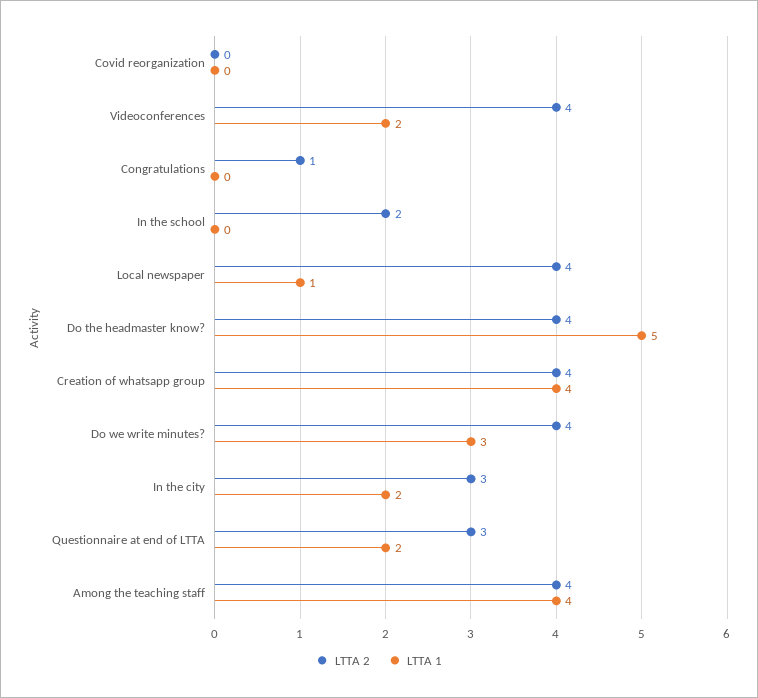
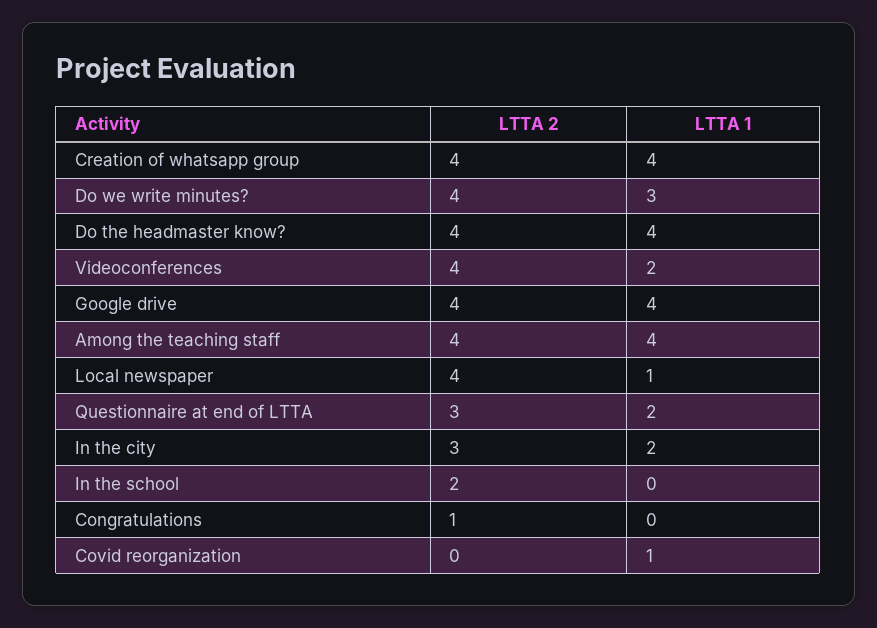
  {
    "LTTA 2": {
      "Covid reorganization": 0,
      "Videoconferences": 4,
      "Congratulations": 1,
      "In the school": 2,
      "Local newspaper": 4,
      "Do the headmaster know?": 4,
      "Creation of whatsapp group": 4,
      "Do we write minutes?": 4,
      "In the city": 3,
      "Questionnaire at end of LTTA": 3,
-     "Among the teaching staff": 4
+     "Among the teaching staff": 4,
+     "Google drive": 4
    },
    "LTTA 1": {
-     "Covid reorganization": 0,
+     "Covid reorganization": 1,
      "Videoconferences": 2,
      "Congratulations": 0,
      "In the school": 0,
      "Local newspaper": 1,
-     "Do the headmaster know?": 5,
+     "Do the headmaster know?": 4,
      "Creation of whatsapp group": 4,
      "Do we write minutes?": 3,
      "In the city": 2,
      "Questionnaire at end of LTTA": 2,
-     "Among the teaching staff": 4
+     "Among the teaching staff": 4,
+     "Google drive": 4
    }
  }

